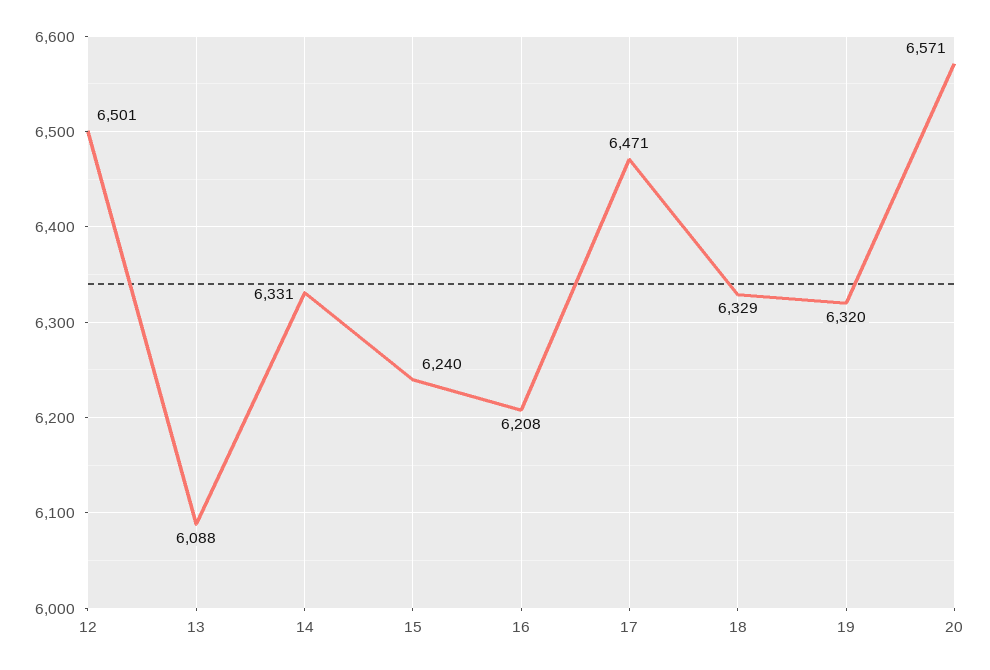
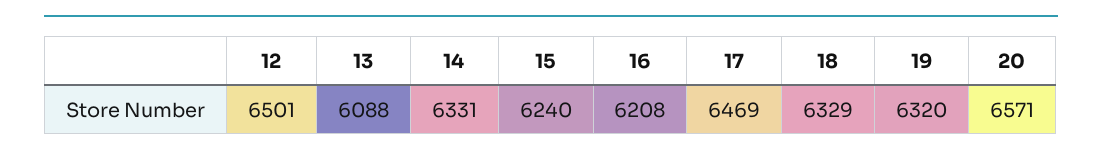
  {
    "12": 6501,
    "13": 6088,
    "14": 6331,
    "15": 6240,
    "16": 6208,
-   "17": 6471,
+   "17": 6469,
    "18": 6329,
    "19": 6320,
    "20": 6571
  }

